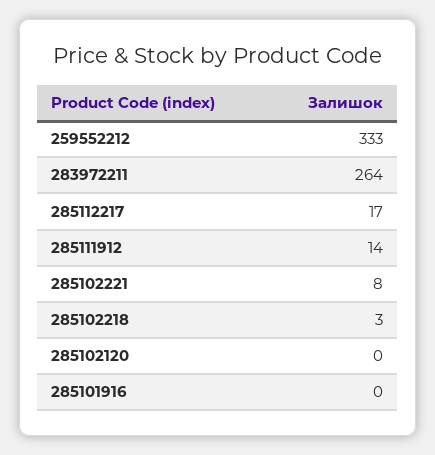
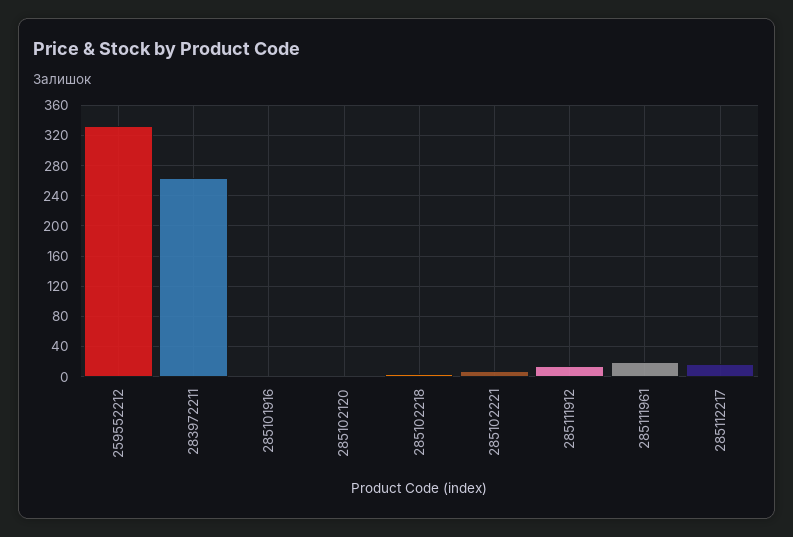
  {
    "259552212": 333,
    "283972211": 264,
    "285112217": 17,
    "285111912": 14,
    "285102221": 8,
    "285102218": 3,
    "285102120": 0,
-   "285101916": 0
+   "285101916": 0,
+   "285111961": 20
  }

